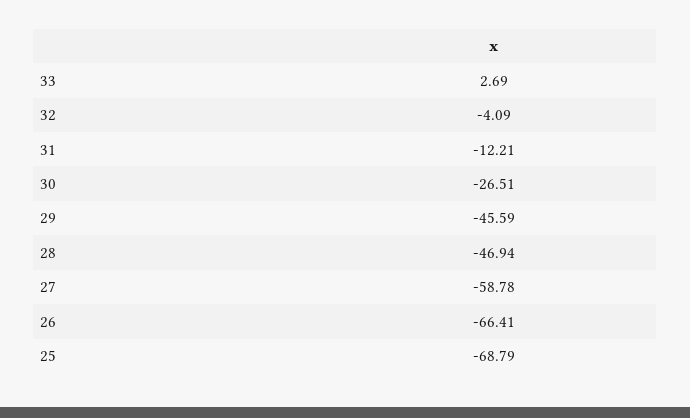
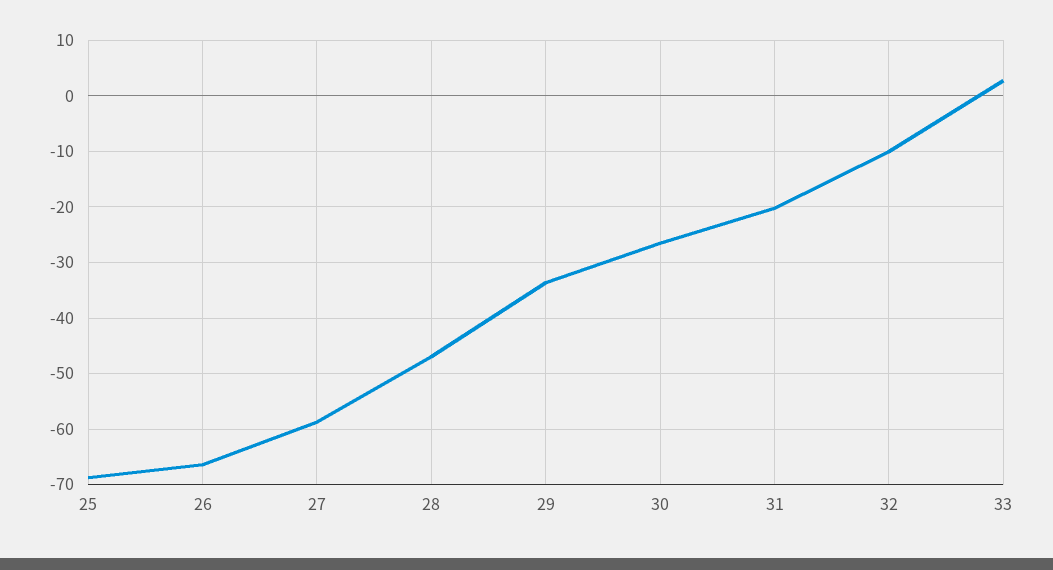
  {
    "33": 2.69,
-   "32": -4.09,
+   "32": -10,
-   "31": -12.21,
+   "31": -20,
    "30": -26.51,
-   "29": -45.59,
+   "29": -34,
    "28": -46.94,
    "27": -58.78,
    "26": -66.41,
    "25": -68.79
  }

